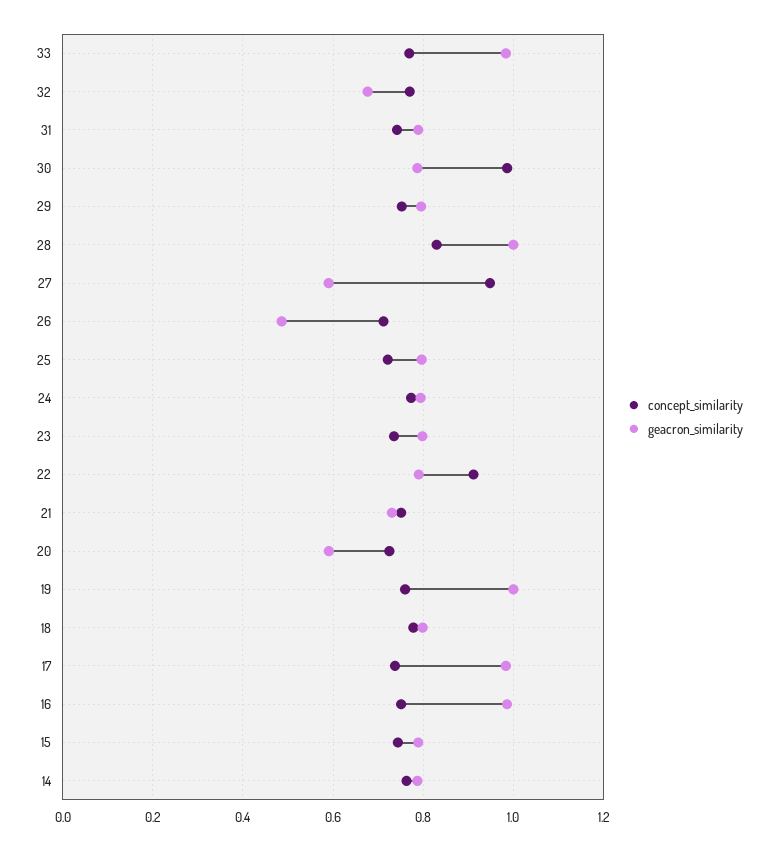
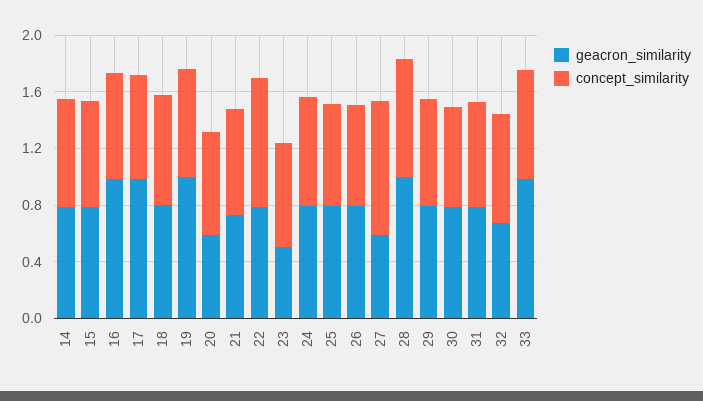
  {
    "concept_similarity": {
      "33": 0.76,
      "32": 0.76,
      "31": 0.74,
-     "30": 0.98,
+     "30": 0.7,
      "29": 0.76,
      "28": 0.82,
      "27": 0.94,
      "26": 0.72,
      "25": 0.72,
      "24": 0.78,
      "23": 0.74,
      "22": 0.92,
      "21": 0.76,
      "20": 0.72,
      "19": 0.76,
      "18": 0.78,
      "17": 0.74,
      "16": 0.76,
      "15": 0.74,
      "14": 0.76
    },
    "geacron_similarity": {
      "33": 0.98,
      "32": 0.68,
      "31": 0.78,
      "30": 0.78,
      "29": 0.8,
      "28": 1,
      "27": 0.6,
-     "26": 0.48,
+     "26": 0.8,
      "25": 0.8,
      "24": 0.8,
-     "23": 0.8,
+     "23": 0.5,
      "22": 0.8,
      "21": 0.74,
      "20": 0.6,
      "19": 1,
      "18": 0.8,
      "17": 0.98,
      "16": 0.98,
      "15": 0.78,
      "14": 0.78
    }
  }

